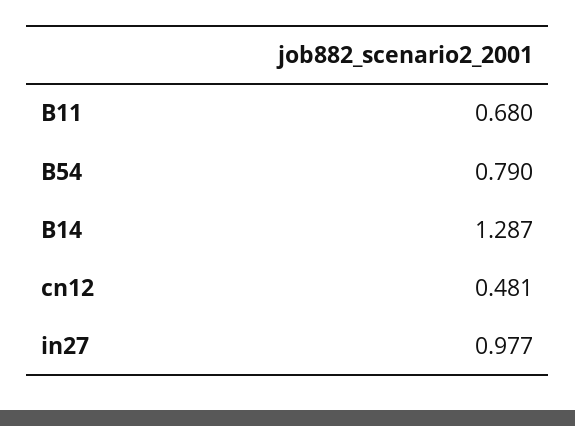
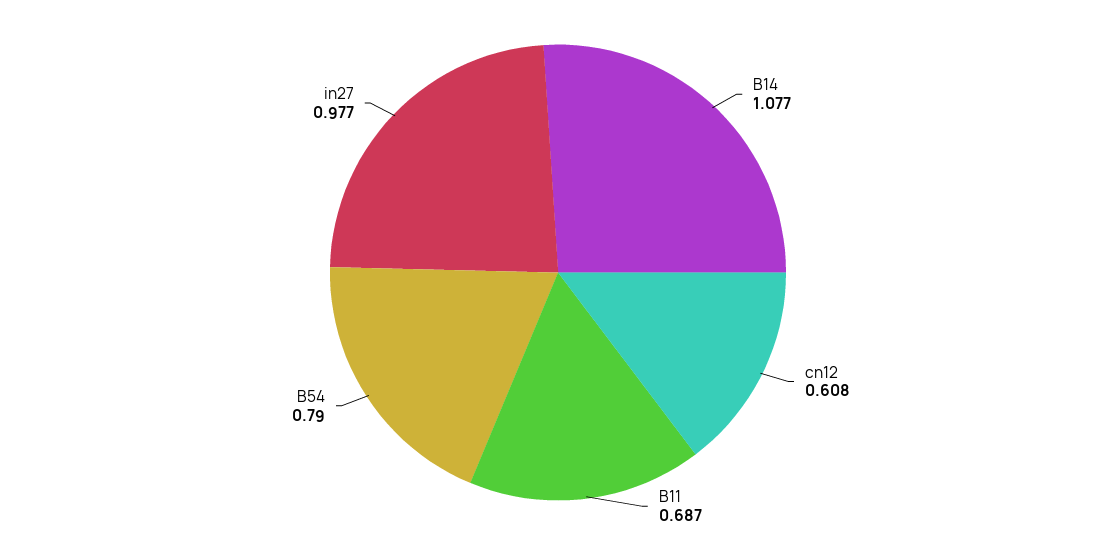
  {
-   "B11": 0.68,
+   "B11": 0.687,
    "B54": 0.79,
-   "B14": 1.287,
+   "B14": 1.077,
-   "cn12": 0.481,
+   "cn12": 0.608,
    "in27": 0.977
  }

